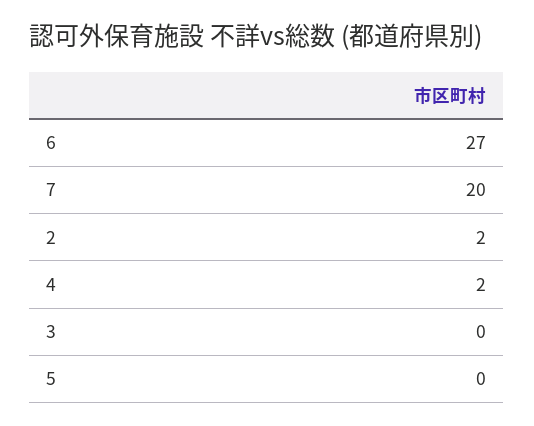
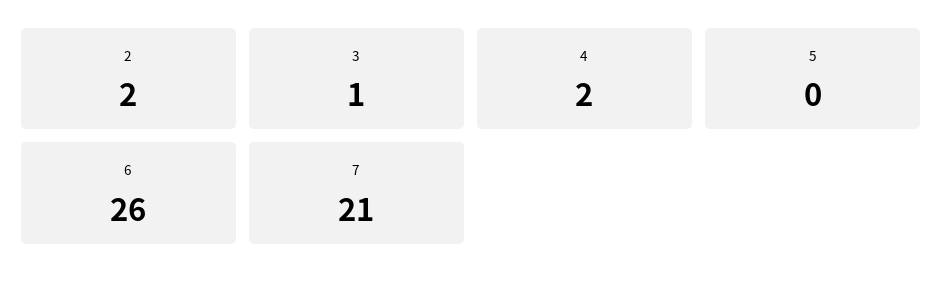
  {
-   "6": 27,
+   "6": 26,
-   "7": 20,
+   "7": 21,
    "2": 2,
    "4": 2,
-   "3": 0,
+   "3": 1,
    "5": 0
  }

